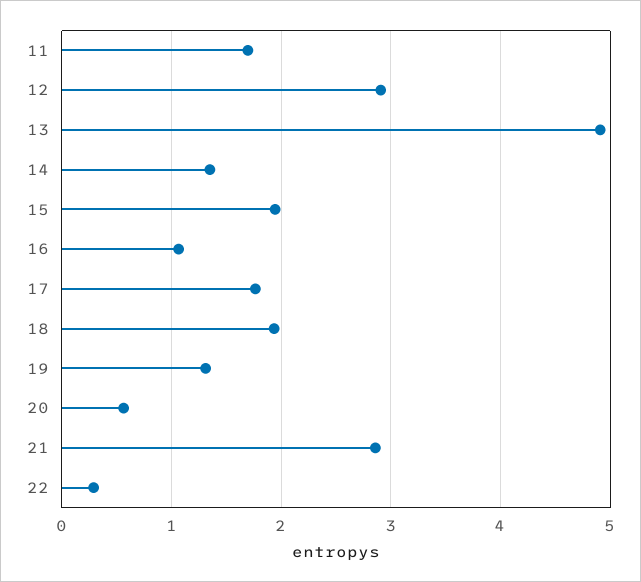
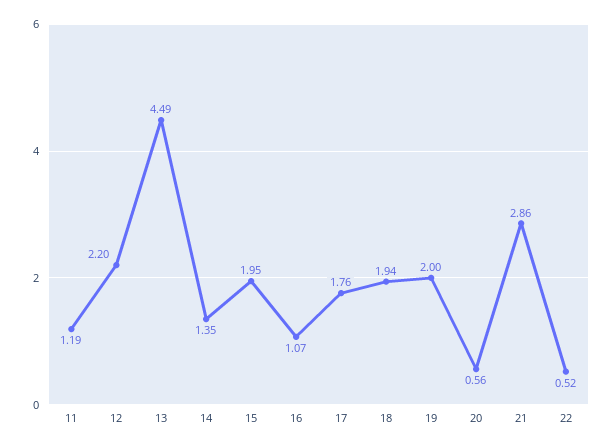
  {
-   "11": 1.7,
+   "11": 1.19,
-   "12": 2.9,
+   "12": 2.2,
-   "13": 4.9,
+   "13": 4.49,
    "14": 1.35,
    "15": 1.95,
    "16": 1.07,
    "17": 1.76,
    "18": 1.94,
-   "19": 1.3,
+   "19": 2,
    "20": 0.56,
    "21": 2.86,
-   "22": 0.3
+   "22": 0.52
  }

